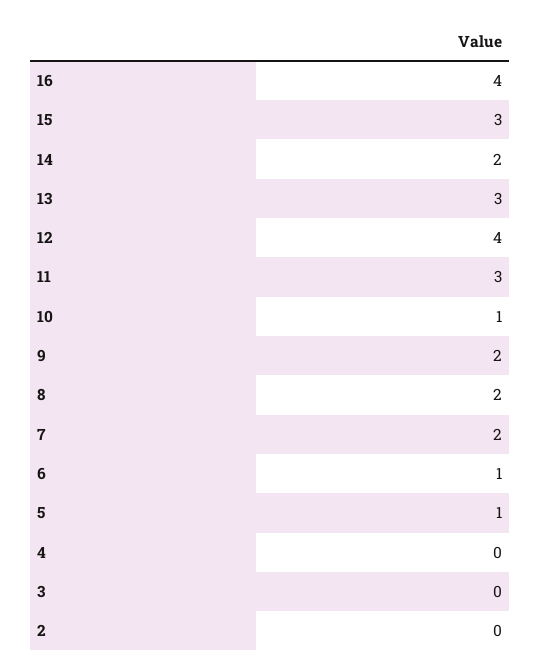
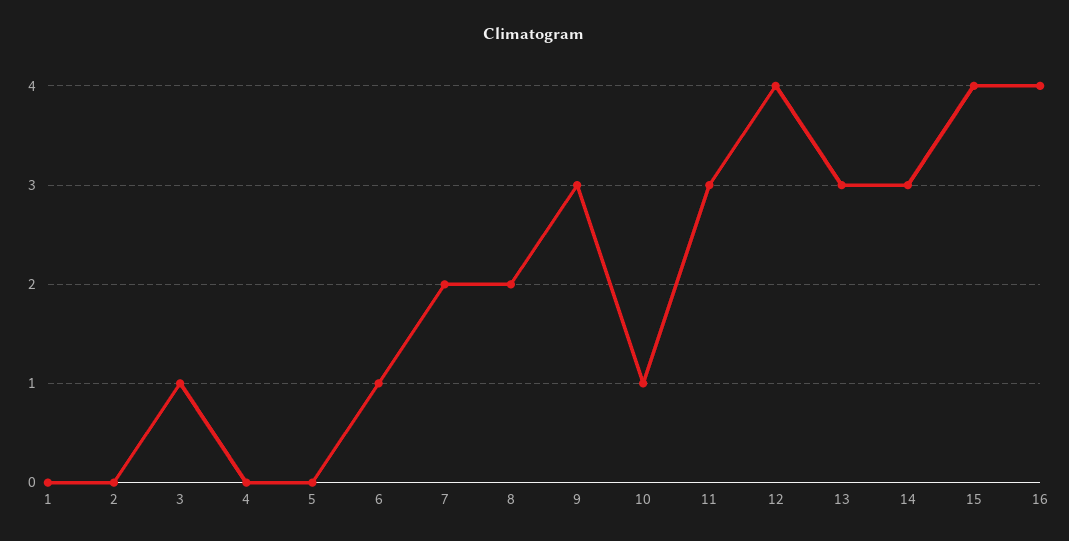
  {
    "16": 4,
-   "15": 3,
+   "15": 4,
-   "14": 2,
+   "14": 3,
    "13": 3,
    "12": 4,
    "11": 3,
    "10": 1,
-   "9": 2,
+   "9": 3,
    "8": 2,
    "7": 2,
    "6": 1,
-   "5": 1,
+   "5": 0,
    "4": 0,
-   "3": 0,
+   "3": 1,
-   "2": 0
+   "2": 0,
+   "1": 0
  }

